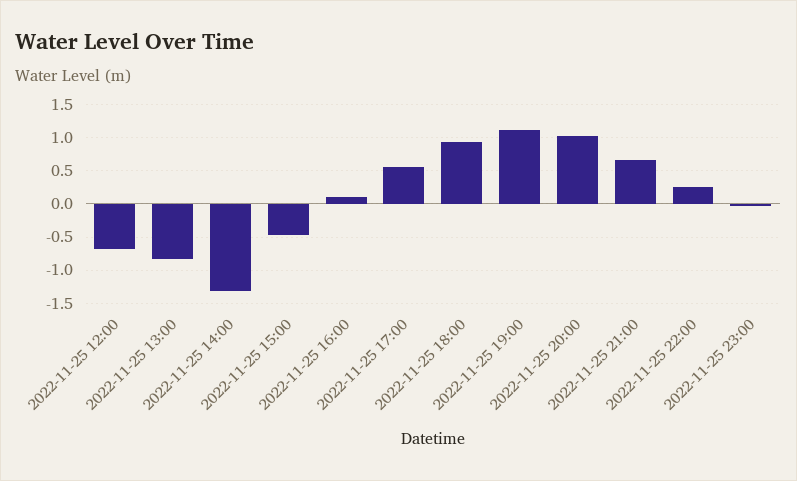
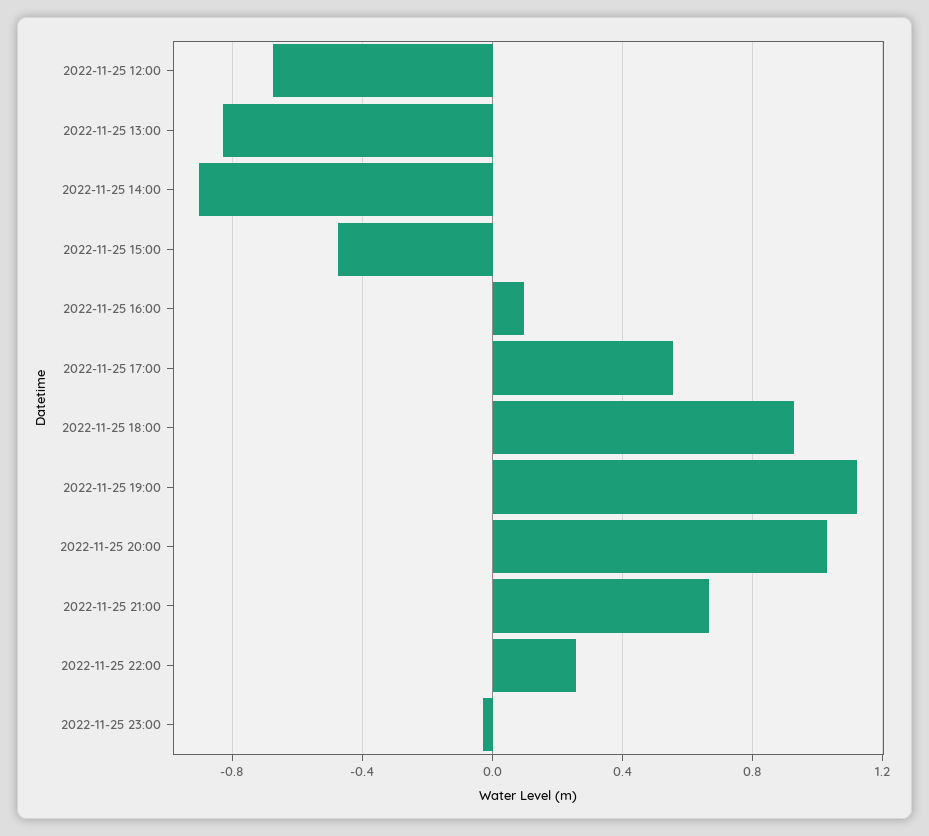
  {
    "2022-11-25 12:00": -0.7,
    "2022-11-25 13:00": -0.85,
-   "2022-11-25 14:00": -1.3,
+   "2022-11-25 14:00": -0.9,
    "2022-11-25 15:00": -0.45,
    "2022-11-25 16:00": 0.1,
    "2022-11-25 17:00": 0.55,
    "2022-11-25 18:00": 0.95,
    "2022-11-25 19:00": 1.1,
    "2022-11-25 20:00": 1.05,
    "2022-11-25 21:00": 0.65,
    "2022-11-25 22:00": 0.25,
    "2022-11-25 23:00": -0.05
  }

